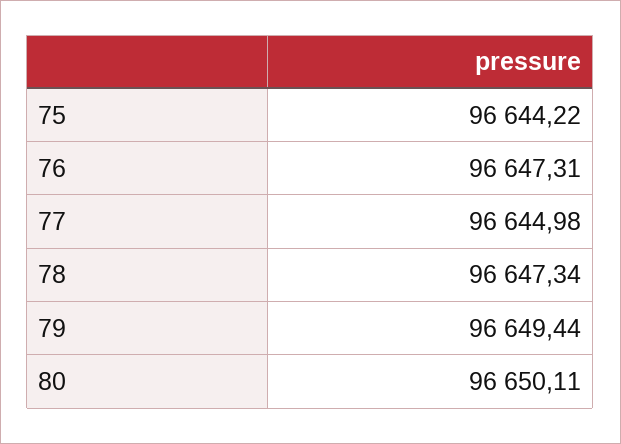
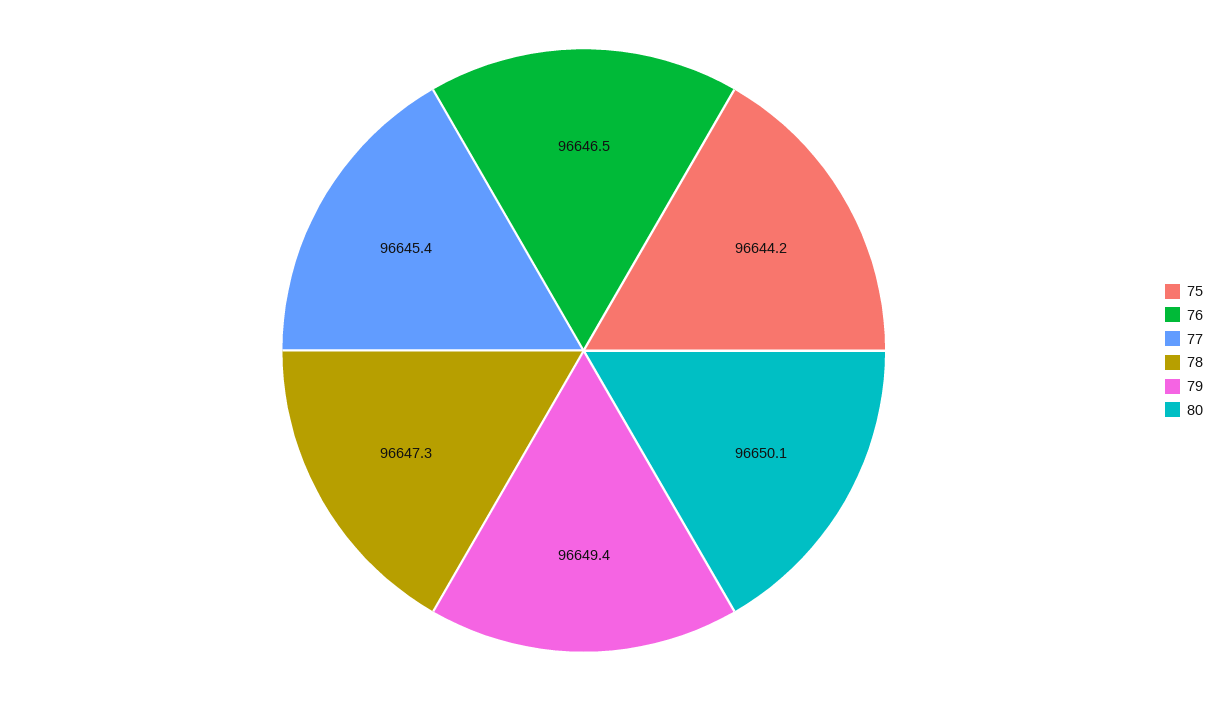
  {
    "75": 96644.22,
-   "76": 96647.31,
+   "76": 96646.5,
-   "77": 96644.98,
+   "77": 96645.4,
    "78": 96647.34,
    "79": 96649.44,
    "80": 96650.11
  }

